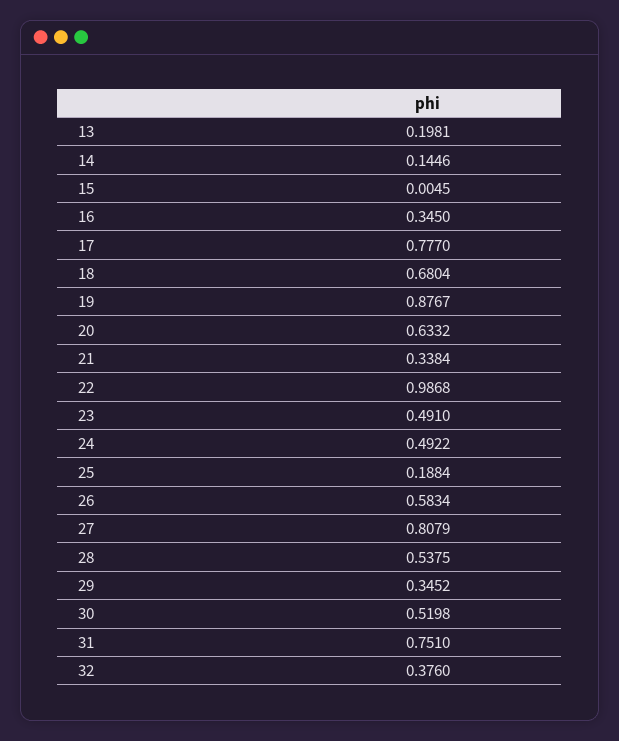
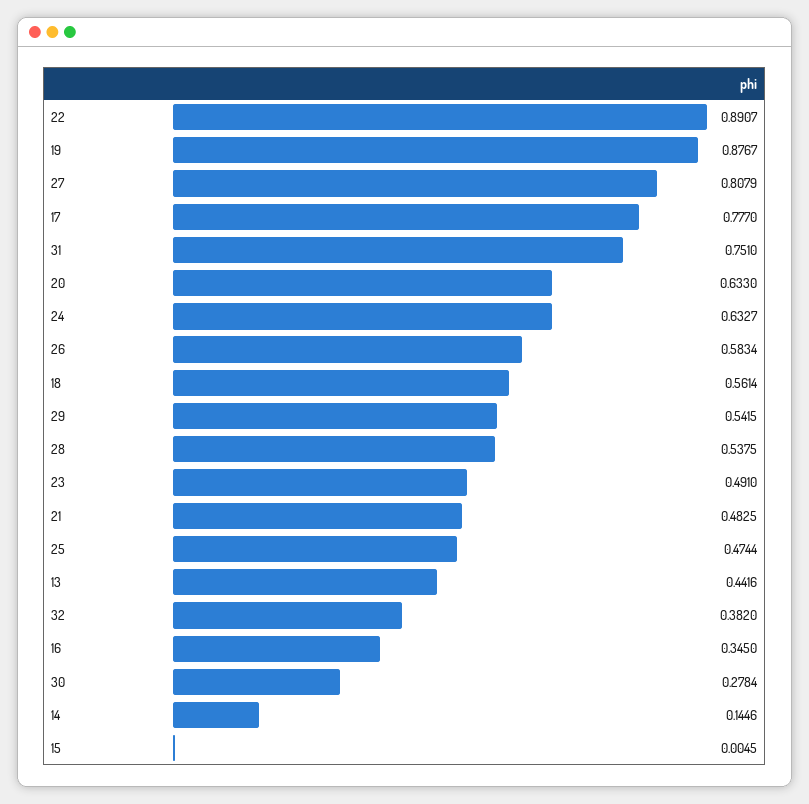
  {
-   "13": 0.1981,
+   "13": 0.4416,
    "14": 0.1446,
    "15": 0.0045,
    "16": 0.345,
    "17": 0.777,
-   "18": 0.6804,
+   "18": 0.5614,
    "19": 0.8767,
-   "20": 0.6332,
+   "20": 0.633,
-   "21": 0.3384,
+   "21": 0.4825,
-   "22": 0.9868,
+   "22": 0.8907,
    "23": 0.491,
-   "24": 0.4922,
+   "24": 0.6327,
-   "25": 0.1884,
+   "25": 0.4744,
    "26": 0.5834,
    "27": 0.8079,
    "28": 0.5375,
-   "29": 0.3452,
+   "29": 0.5415,
-   "30": 0.5198,
+   "30": 0.2784,
    "31": 0.751,
-   "32": 0.376
+   "32": 0.382
  }

